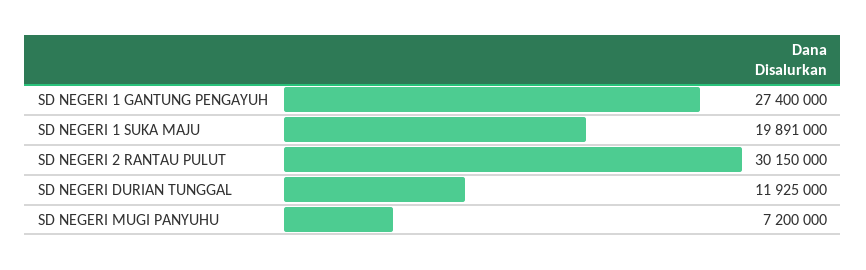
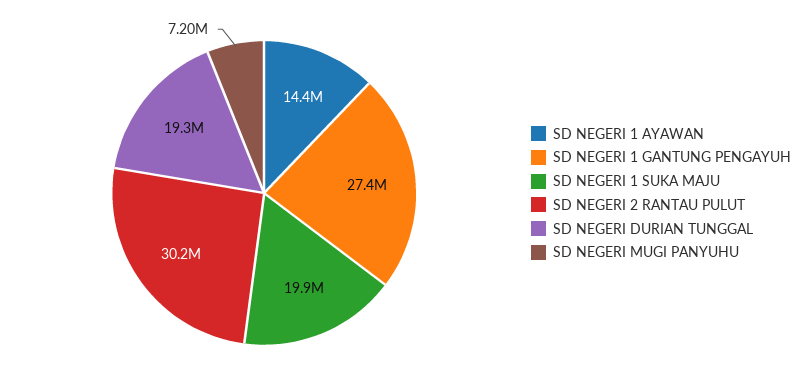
  {
    "SD NEGERI 1 GANTUNG PENGAYUH": 27400000,
    "SD NEGERI 1 SUKA MAJU": 19891000,
    "SD NEGERI 2 RANTAU PULUT": 30150000,
-   "SD NEGERI DURIAN TUNGGAL": 11925000,
+   "SD NEGERI DURIAN TUNGGAL": 19300000,
-   "SD NEGERI MUGI PANYUHU": 7200000
+   "SD NEGERI MUGI PANYUHU": 7200000,
+   "SD NEGERI 1 AYAWAN": 14400000
  }

